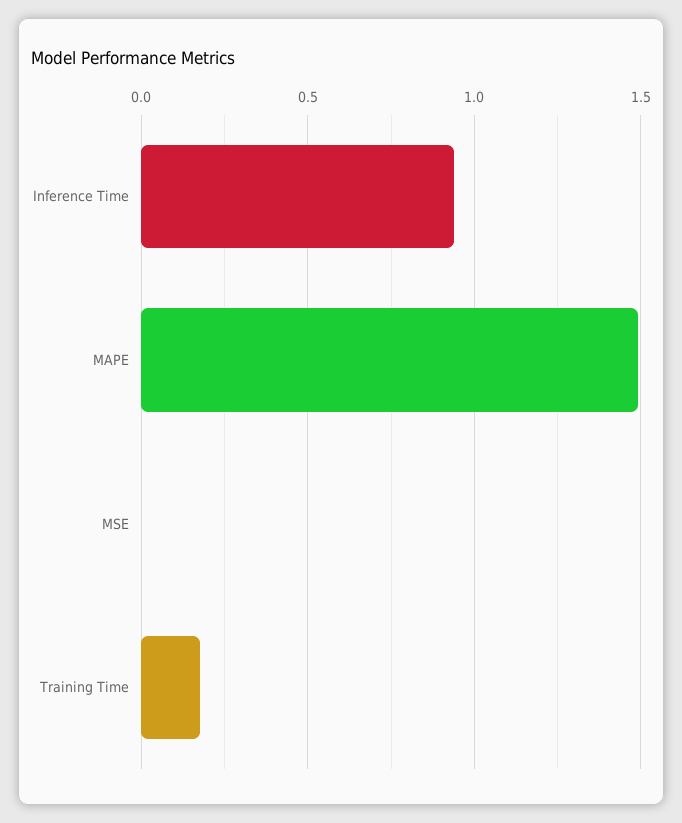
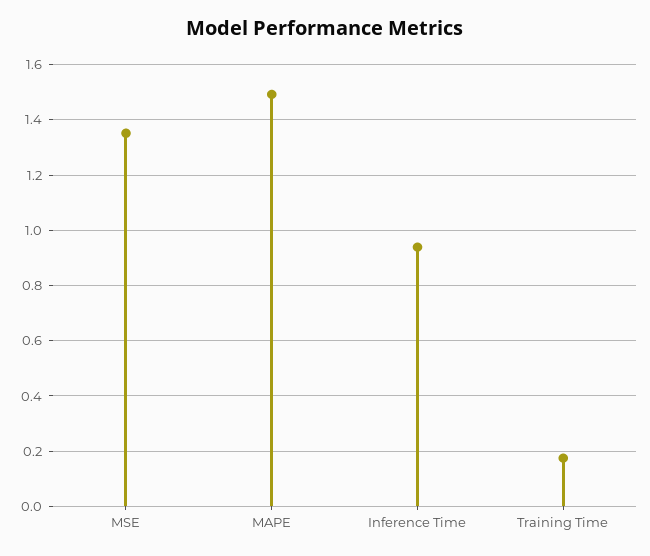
  {
    "Inference Time": 0.95,
    "MAPE": 1.5,
-   "MSE": 0,
+   "MSE": 1.35,
    "Training Time": 0.175
  }

